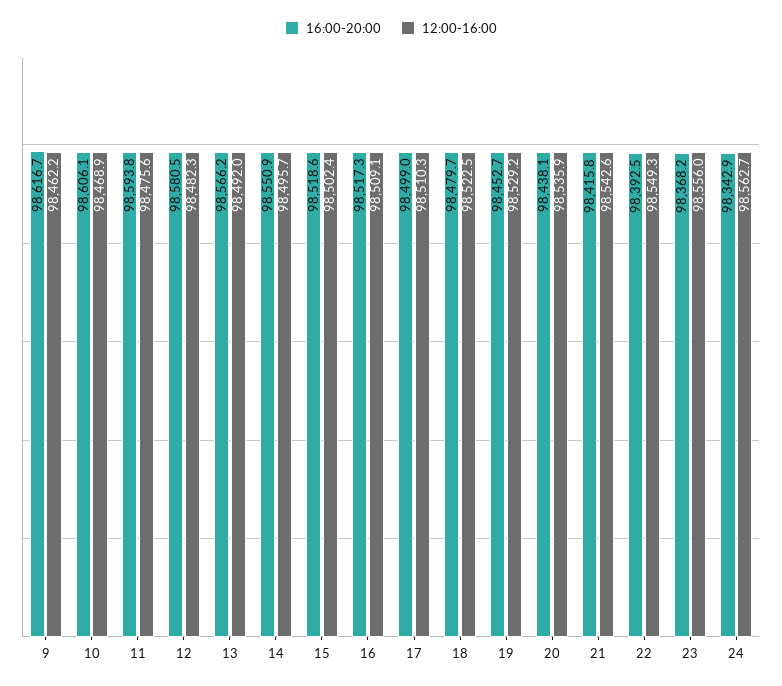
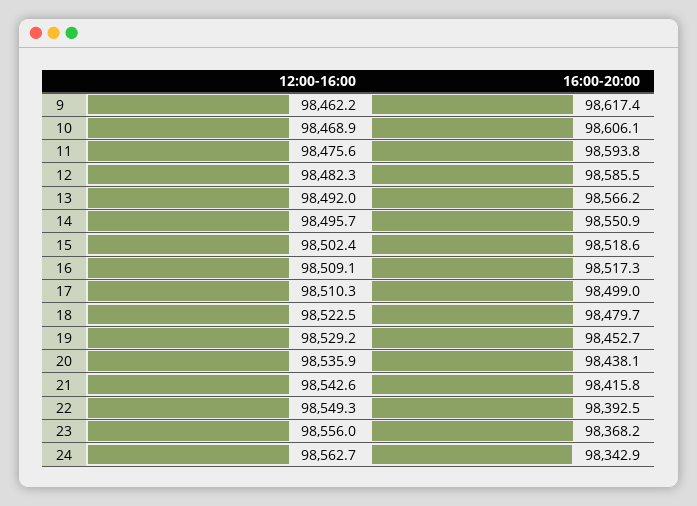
  {
    "16:00-20:00": {
-     "9": 98616.7,
+     "9": 98617.4,
      "10": 98606.1,
      "11": 98593.8,
-     "12": 98580.5,
+     "12": 98585.5,
      "13": 98566.2,
      "14": 98550.9,
      "15": 98518.6,
      "16": 98517.3,
      "17": 98499,
      "18": 98479.7,
      "19": 98452.7,
      "20": 98438.1,
      "21": 98415.8,
      "22": 98392.5,
      "23": 98368.2,
      "24": 98342.9
    },
    "12:00-16:00": {
      "9": 98462.2,
      "10": 98468.9,
      "11": 98475.6,
      "12": 98482.3,
      "13": 98492,
      "14": 98495.7,
      "15": 98502.4,
      "16": 98509.1,
      "17": 98510.3,
      "18": 98522.5,
      "19": 98529.2,
      "20": 98535.9,
      "21": 98542.6,
      "22": 98549.3,
      "23": 98556,
      "24": 98562.7
    }
  }

